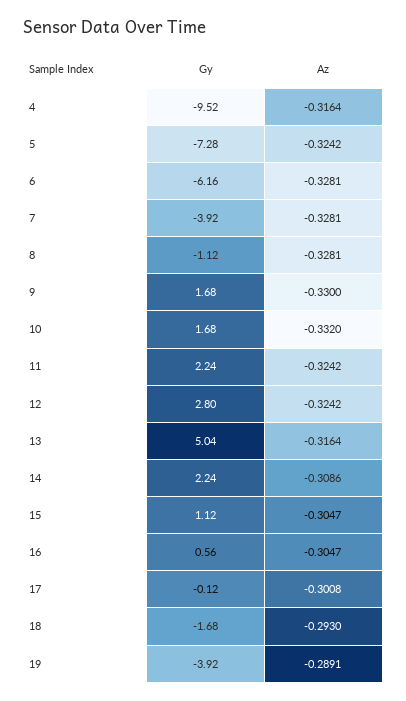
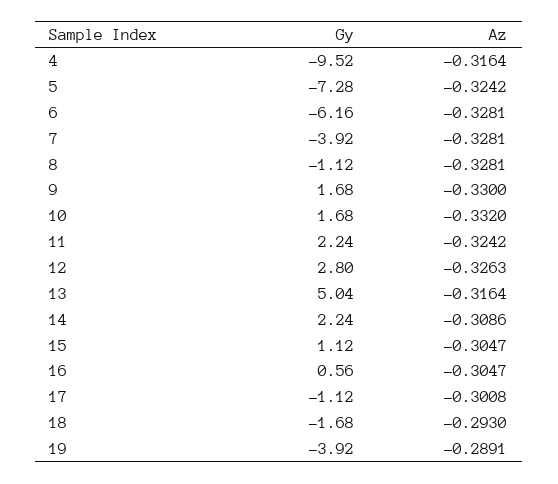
  {
    "Gy": {
      "4": -9.52,
      "5": -7.28,
      "6": -6.16,
      "7": -3.92,
      "8": -1.12,
      "9": 1.68,
      "10": 1.68,
      "11": 2.24,
      "12": 2.8,
      "13": 5.04,
      "14": 2.24,
      "15": 1.12,
      "16": 0.56,
-     "17": -0.12,
+     "17": -1.12,
      "18": -1.68,
      "19": -3.92
    },
    "Az": {
      "4": -0.3164,
      "5": -0.3242,
      "6": -0.3281,
      "7": -0.3281,
      "8": -0.3281,
      "9": -0.33,
      "10": -0.332,
      "11": -0.3242,
-     "12": -0.3242,
+     "12": -0.3263,
      "13": -0.3164,
      "14": -0.3086,
      "15": -0.3047,
      "16": -0.3047,
      "17": -0.3008,
      "18": -0.293,
      "19": -0.2891
    }
  }

